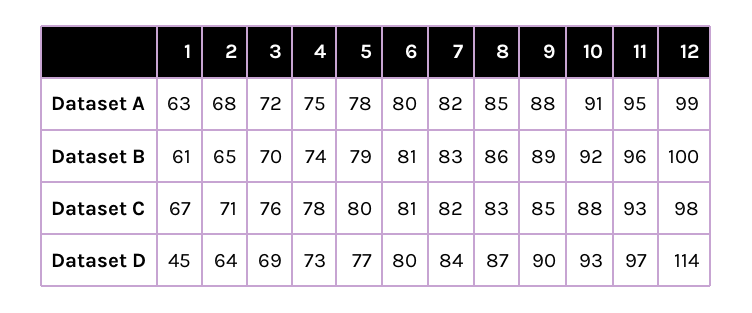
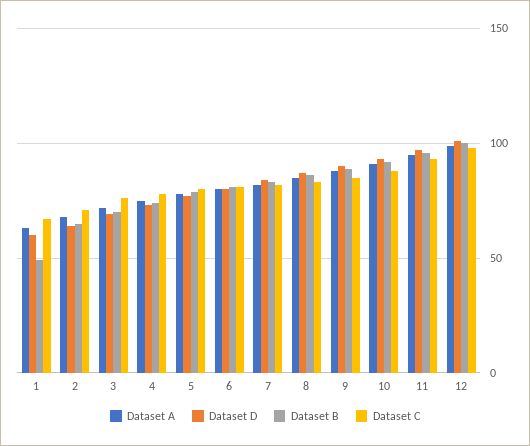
  {
    "Dataset A": {
      "1": 63,
      "2": 68,
      "3": 72,
      "4": 75,
      "5": 78,
      "6": 80,
      "7": 82,
      "8": 85,
      "9": 88,
      "10": 91,
      "11": 95,
      "12": 99
    },
    "Dataset B": {
-     "1": 61,
+     "1": 50,
      "2": 65,
      "3": 70,
      "4": 74,
      "5": 79,
      "6": 81,
      "7": 83,
      "8": 86,
      "9": 89,
      "10": 92,
      "11": 96,
      "12": 100
    },
    "Dataset C": {
      "1": 67,
      "2": 71,
      "3": 76,
      "4": 78,
      "5": 80,
      "6": 81,
      "7": 82,
      "8": 83,
      "9": 85,
      "10": 88,
      "11": 93,
      "12": 98
    },
    "Dataset D": {
-     "1": 45,
+     "1": 60,
      "2": 64,
      "3": 69,
      "4": 73,
      "5": 77,
      "6": 80,
      "7": 84,
      "8": 87,
      "9": 90,
      "10": 93,
      "11": 97,
-     "12": 114
+     "12": 100
    }
  }

